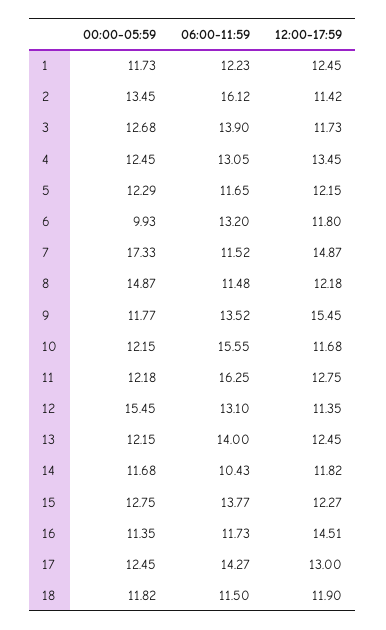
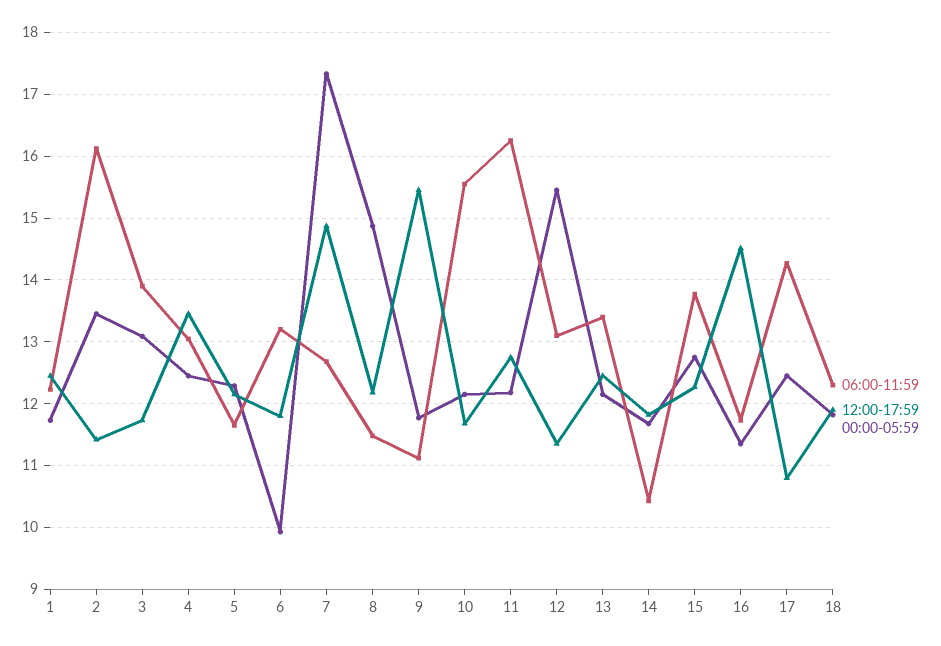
  {
    "00:00-05:59": {
      "1": 11.73,
      "2": 13.45,
-     "3": 12.68,
+     "3": 13.1,
      "4": 12.45,
      "5": 12.29,
      "6": 9.93,
      "7": 17.33,
      "8": 14.87,
      "9": 11.77,
      "10": 12.15,
      "11": 12.18,
      "12": 15.45,
      "13": 12.15,
      "14": 11.68,
      "15": 12.75,
      "16": 11.35,
      "17": 12.45,
      "18": 11.82
    },
    "06:00-11:59": {
      "1": 12.23,
      "2": 16.12,
      "3": 13.9,
      "4": 13.05,
      "5": 11.65,
      "6": 13.2,
-     "7": 11.52,
+     "7": 12.7,
      "8": 11.48,
-     "9": 13.52,
+     "9": 11.1,
      "10": 15.55,
      "11": 16.25,
      "12": 13.1,
-     "13": 14,
+     "13": 13.4,
      "14": 10.43,
      "15": 13.77,
      "16": 11.73,
      "17": 14.27,
-     "18": 11.5
+     "18": 12.3
    },
    "12:00-17:59": {
      "1": 12.45,
      "2": 11.42,
      "3": 11.73,
      "4": 13.45,
      "5": 12.15,
      "6": 11.8,
      "7": 14.87,
      "8": 12.18,
      "9": 15.45,
      "10": 11.68,
      "11": 12.75,
      "12": 11.35,
      "13": 12.45,
      "14": 11.82,
      "15": 12.27,
      "16": 14.51,
-     "17": 13,
+     "17": 10.8,
      "18": 11.9
    }
  }

